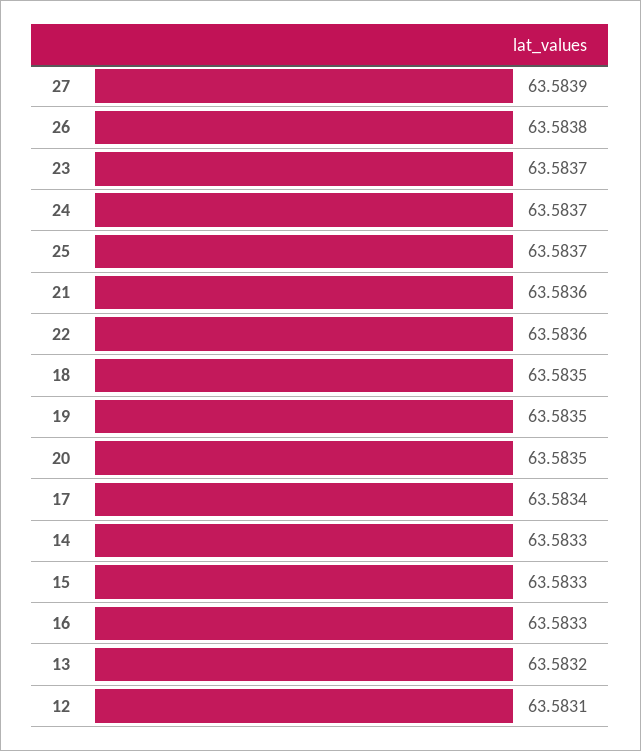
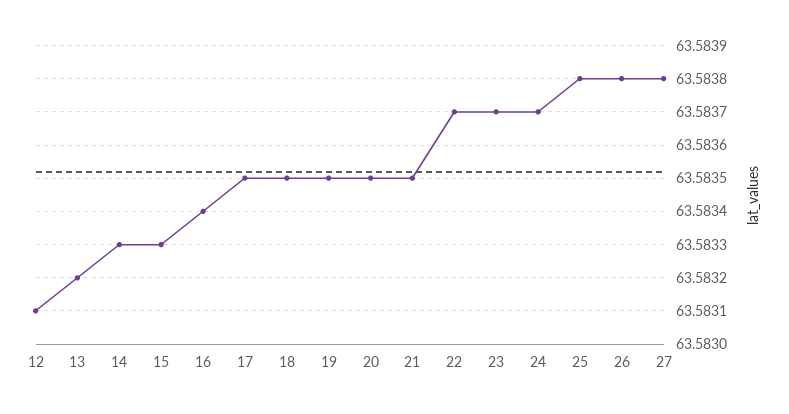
  {
-   "27": 63.5839,
+   "27": 63.5838,
    "26": 63.5838,
    "23": 63.5837,
    "24": 63.5837,
-   "25": 63.5837,
+   "25": 63.5838,
-   "21": 63.5836,
+   "21": 63.5835,
-   "22": 63.5836,
+   "22": 63.5837,
    "18": 63.5835,
    "19": 63.5835,
    "20": 63.5835,
-   "17": 63.5834,
+   "17": 63.5835,
    "14": 63.5833,
    "15": 63.5833,
-   "16": 63.5833,
+   "16": 63.5834,
    "13": 63.5832,
    "12": 63.5831
  }

